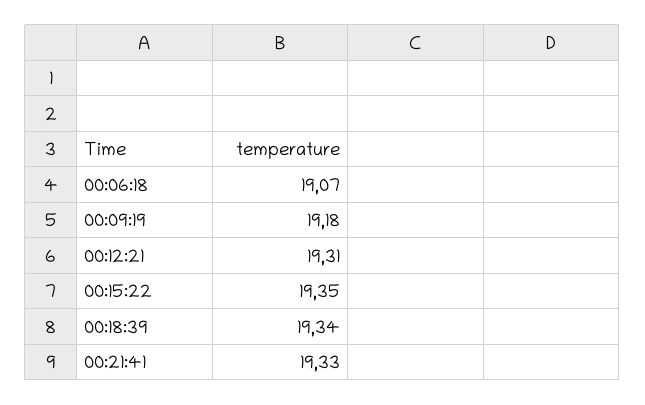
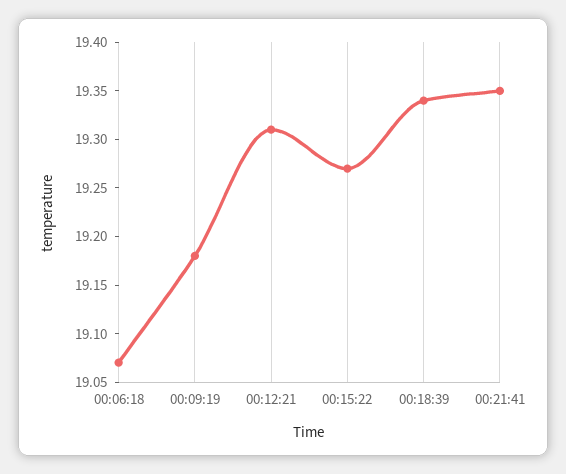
  {
    "00:06:18": 19.07,
    "00:09:19": 19.18,
    "00:12:21": 19.31,
-   "00:15:22": 19.35,
+   "00:15:22": 19.27,
    "00:18:39": 19.34,
-   "00:21:41": 19.33
+   "00:21:41": 19.35
  }

